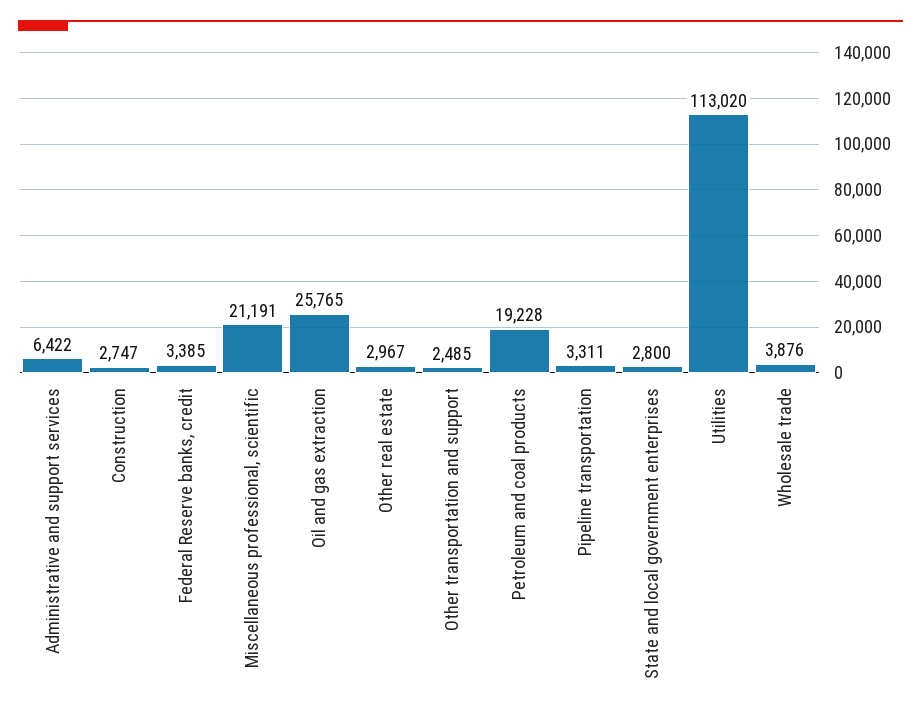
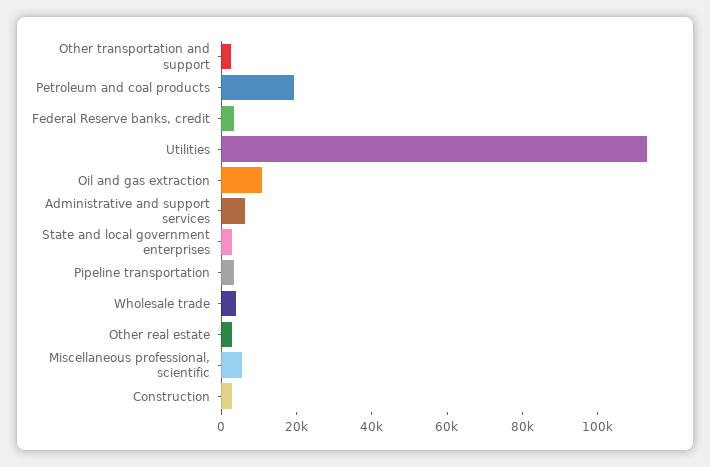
  {
    "Administrative and support services": 6422,
    "Construction": 2747,
    "Federal Reserve banks, credit": 3385,
-   "Miscellaneous professional, scientific": 21191,
+   "Miscellaneous professional, scientific": 5000,
-   "Oil and gas extraction": 25765,
+   "Oil and gas extraction": 10000,
    "Other real estate": 2967,
    "Other transportation and support": 2485,
    "Petroleum and coal products": 19228,
    "Pipeline transportation": 3311,
    "State and local government enterprises": 2800,
    "Utilities": 113020,
    "Wholesale trade": 3876
  }

